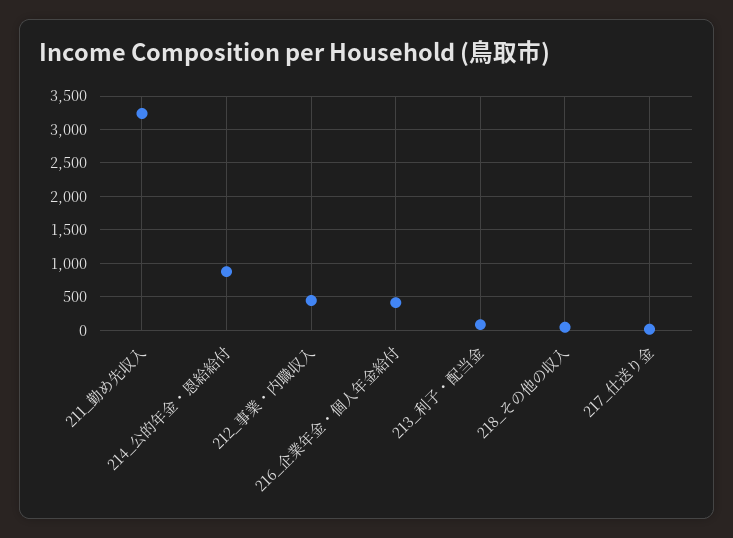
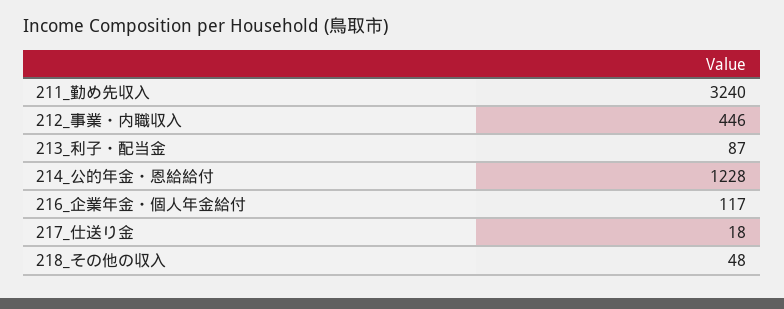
  {
    "211_勤め先収入": 3240,
-   "214_公的年金・恩給給付": 900,
+   "214_公的年金・恩給給付": 1228,
    "212_事業・内職収入": 446,
-   "216_企業年金・個人年金給付": 400,
+   "216_企業年金・個人年金給付": 117,
    "213_利子・配当金": 87,
    "218_その他の収入": 48,
    "217_仕送り金": 18
  }

